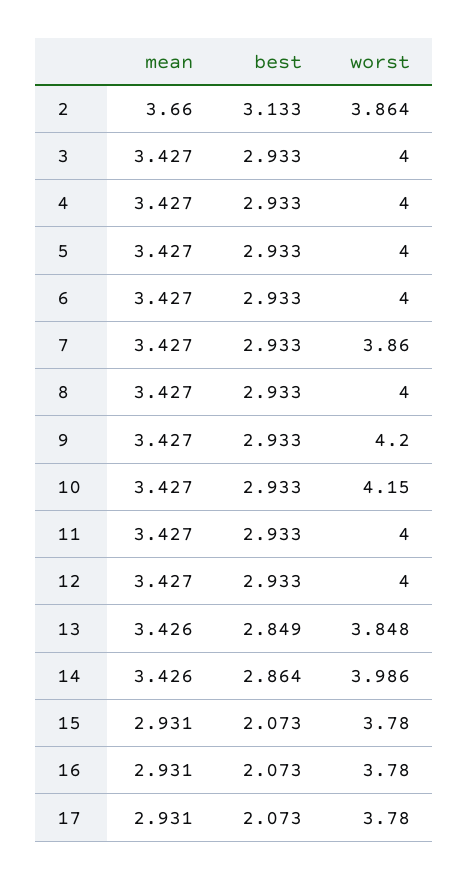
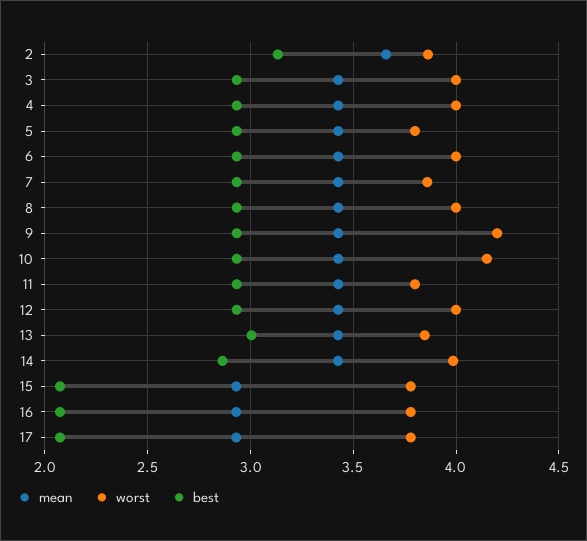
  {
    "mean": {
      "2": 3.66,
      "3": 3.427,
      "4": 3.427,
      "5": 3.427,
      "6": 3.427,
      "7": 3.427,
      "8": 3.427,
      "9": 3.427,
      "10": 3.427,
      "11": 3.427,
      "12": 3.427,
      "13": 3.426,
      "14": 3.426,
      "15": 2.931,
      "16": 2.931,
      "17": 2.931
    },
    "best": {
      "2": 3.133,
      "3": 2.933,
      "4": 2.933,
      "5": 2.933,
      "6": 2.933,
      "7": 2.933,
      "8": 2.933,
      "9": 2.933,
      "10": 2.933,
      "11": 2.933,
      "12": 2.933,
-     "13": 2.849,
+     "13": 3,
      "14": 2.864,
      "15": 2.073,
      "16": 2.073,
      "17": 2.073
    },
    "worst": {
      "2": 3.864,
      "3": 4,
      "4": 4,
-     "5": 4,
+     "5": 3.8,
      "6": 4,
      "7": 3.86,
      "8": 4,
      "9": 4.2,
      "10": 4.15,
-     "11": 4,
+     "11": 3.8,
      "12": 4,
      "13": 3.848,
      "14": 3.986,
      "15": 3.78,
      "16": 3.78,
      "17": 3.78
    }
  }

